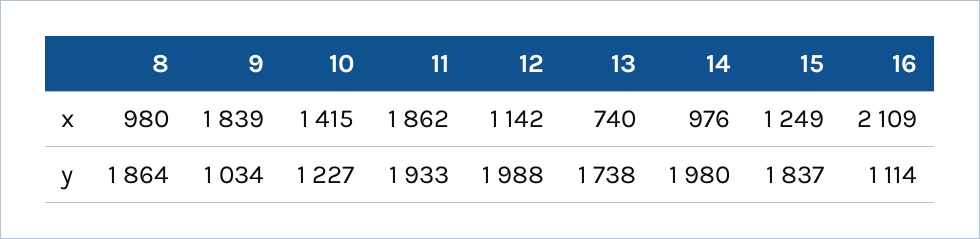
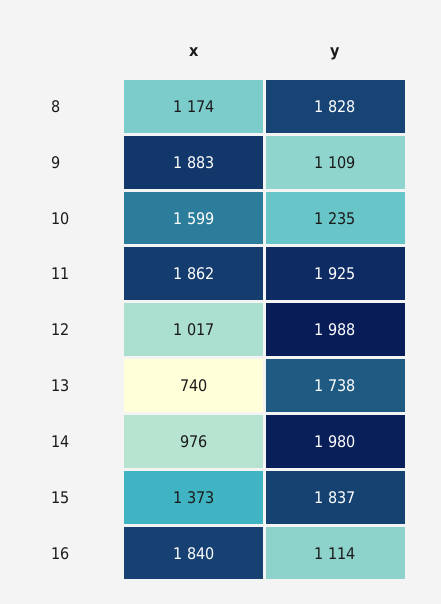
  {
    "8": {
-     "x": 980,
+     "x": 1174,
-     "y": 1864
+     "y": 1828
    },
    "9": {
-     "x": 1839,
+     "x": 1883,
-     "y": 1034
+     "y": 1109
    },
    "10": {
-     "x": 1415,
+     "x": 1599,
-     "y": 1227
+     "y": 1235
    },
    "11": {
      "x": 1862,
-     "y": 1933
+     "y": 1925
    },
    "12": {
-     "x": 1142,
+     "x": 1017,
      "y": 1988
    },
    "13": {
      "x": 740,
      "y": 1738
    },
    "14": {
      "x": 976,
      "y": 1980
    },
    "15": {
-     "x": 1249,
+     "x": 1373,
      "y": 1837
    },
    "16": {
-     "x": 2109,
+     "x": 1840,
      "y": 1114
    }
  }

